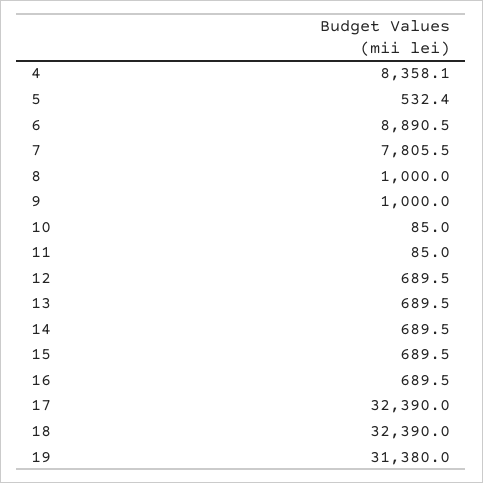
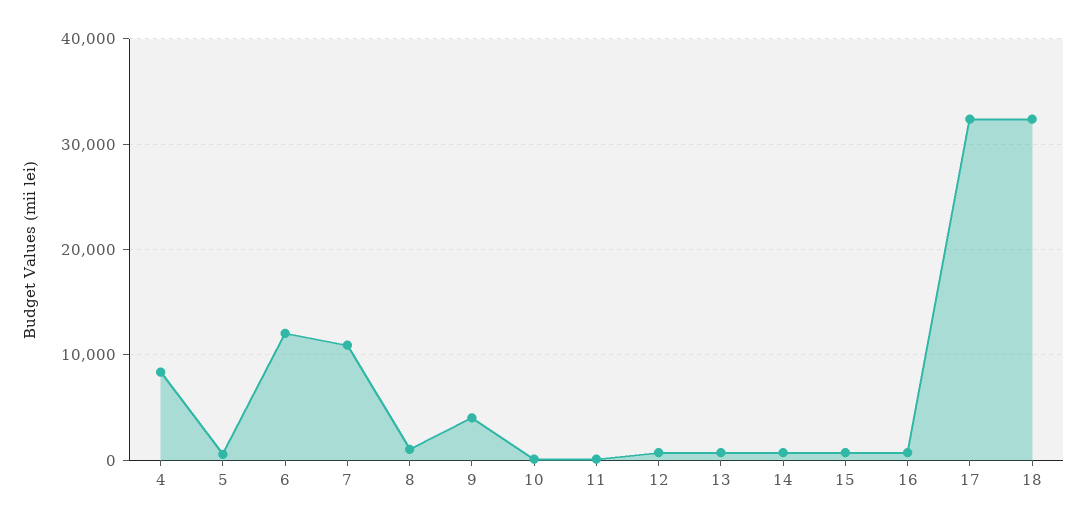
  {
    "4": 8358.1,
    "5": 532.4,
-   "6": 8890.5,
+   "6": 12000,
-   "7": 7805.5,
+   "7": 11000,
    "8": 1000,
-   "9": 1000,
+   "9": 4000,
    "10": 85,
    "11": 85,
    "12": 689.5,
    "13": 689.5,
    "14": 689.5,
    "15": 689.5,
    "16": 689.5,
    "17": 32390,
-   "18": 32390,
+   "18": 32390
-   "19": 31380
  }

